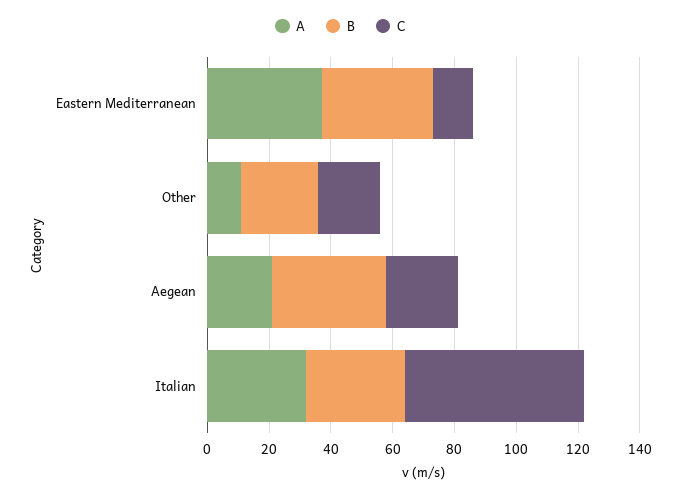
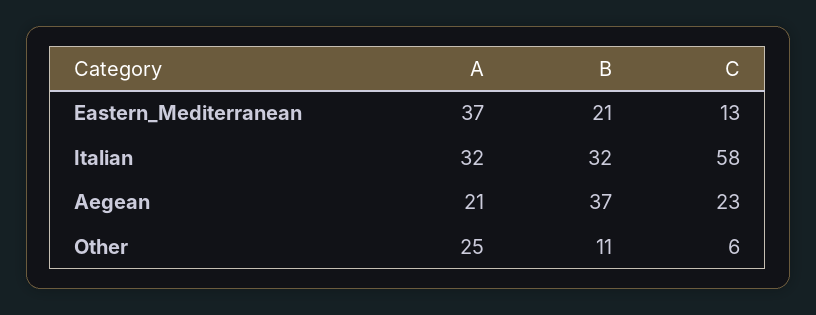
  {
    "A": {
      "Eastern Mediterranean": 37,
-     "Other": 10,
+     "Other": 25,
      "Aegean": 21,
      "Italian": 32
    },
    "B": {
-     "Eastern Mediterranean": 35,
+     "Eastern Mediterranean": 21,
-     "Other": 25,
+     "Other": 11,
      "Aegean": 37,
      "Italian": 32
    },
    "C": {
      "Eastern Mediterranean": 13,
-     "Other": 20,
+     "Other": 6,
      "Aegean": 23,
      "Italian": 58
    }
  }

